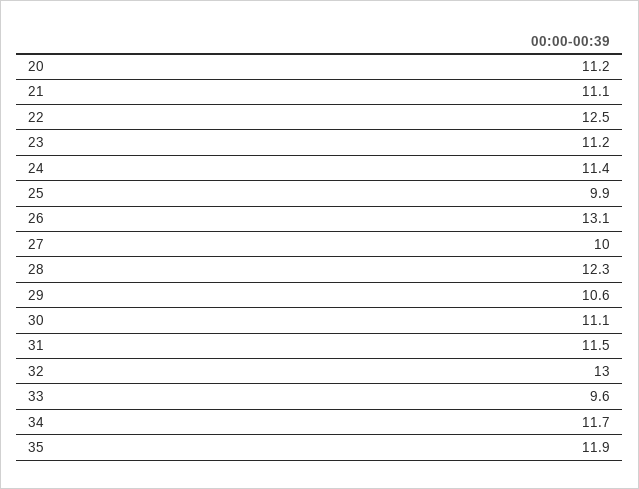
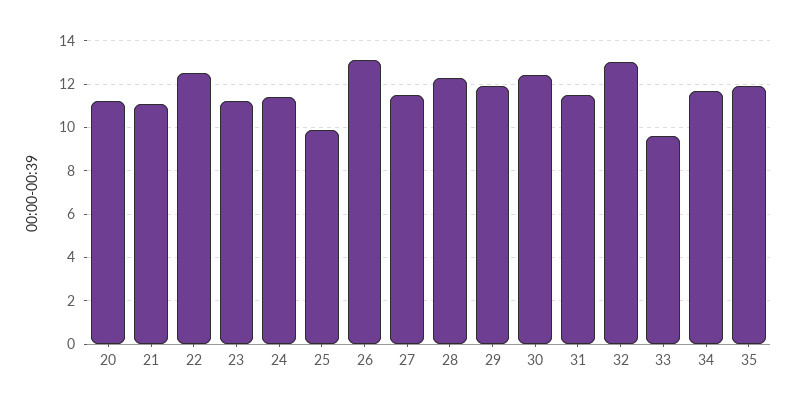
  {
    "20": 11.2,
    "21": 11.1,
    "22": 12.5,
    "23": 11.2,
    "24": 11.4,
    "25": 9.9,
    "26": 13.1,
-   "27": 10,
+   "27": 11.5,
    "28": 12.3,
-   "29": 10.6,
+   "29": 12,
-   "30": 11.1,
+   "30": 12.5,
    "31": 11.5,
    "32": 13,
    "33": 9.6,
    "34": 11.7,
    "35": 11.9
  }

